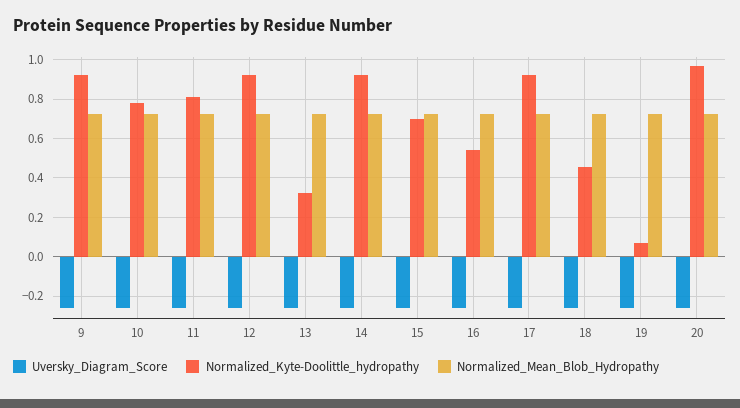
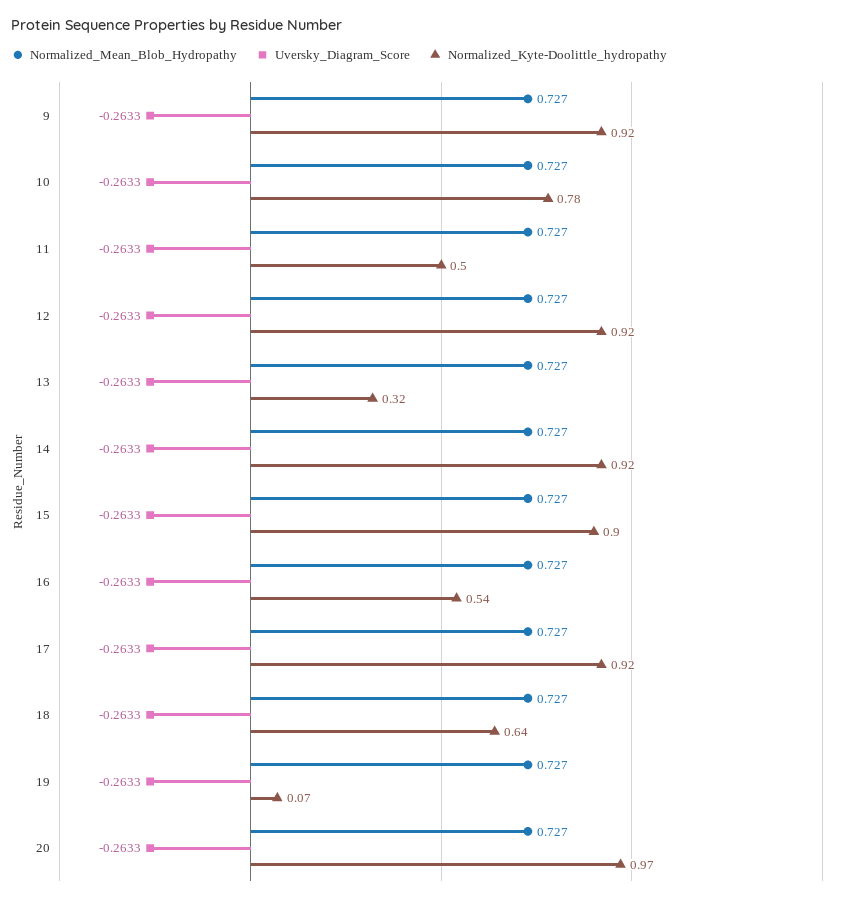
  {
    "Uversky_Diagram_Score": {
      "9": -0.2633,
      "10": -0.2633,
      "11": -0.2633,
      "12": -0.2633,
      "13": -0.2633,
      "14": -0.2633,
      "15": -0.2633,
      "16": -0.2633,
      "17": -0.2633,
      "18": -0.2633,
      "19": -0.2633,
      "20": -0.2633
    },
    "Normalized_Kyte-Doolittle_hydropathy": {
      "9": 0.92,
      "10": 0.78,
-     "11": 0.8,
+     "11": 0.5,
      "12": 0.92,
      "13": 0.32,
      "14": 0.92,
-     "15": 0.7,
+     "15": 0.9,
      "16": 0.54,
      "17": 0.92,
-     "18": 0.45,
+     "18": 0.64,
      "19": 0.07,
      "20": 0.97
    },
    "Normalized_Mean_Blob_Hydropathy": {
      "9": 0.727,
      "10": 0.727,
      "11": 0.727,
      "12": 0.727,
      "13": 0.727,
      "14": 0.727,
      "15": 0.727,
      "16": 0.727,
      "17": 0.727,
      "18": 0.727,
      "19": 0.727,
      "20": 0.727
    }
  }

